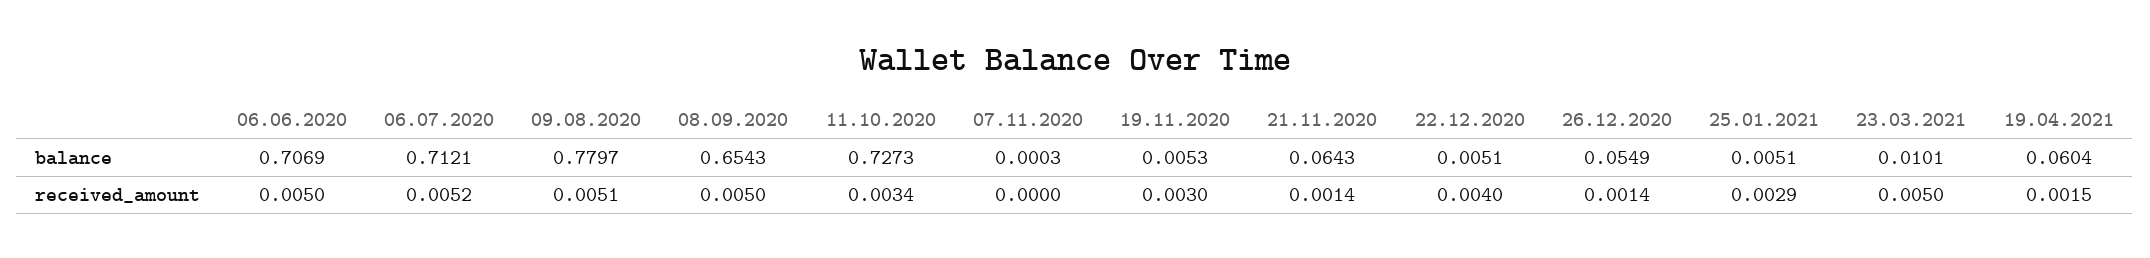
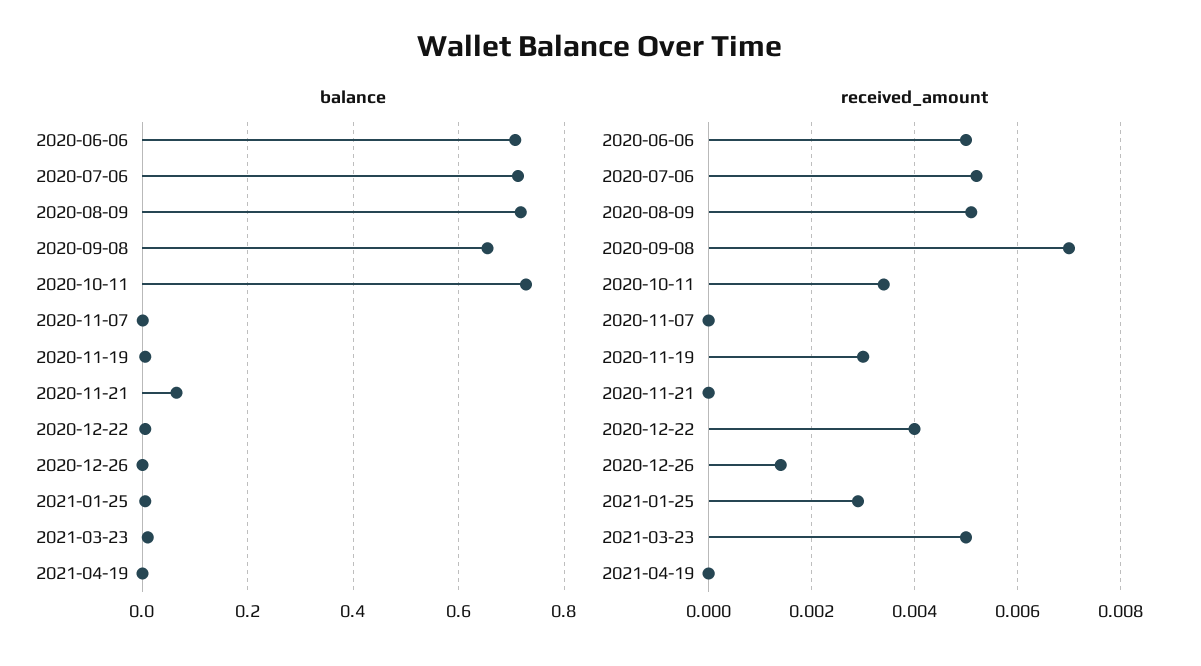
  {
    "balance": {
      "06.06.2020": 0.7069,
      "06.07.2020": 0.7121,
-     "09.08.2020": 0.7797,
+     "09.08.2020": 0.72,
      "08.09.2020": 0.6543,
      "11.10.2020": 0.7273,
      "07.11.2020": 0.0003,
      "19.11.2020": 0.0053,
      "21.11.2020": 0.0643,
      "22.12.2020": 0.0051,
-     "26.12.2020": 0.0549,
+     "26.12.2020": 0,
      "25.01.2021": 0.0051,
      "23.03.2021": 0.0101,
-     "19.04.2021": 0.0604
+     "19.04.2021": 0
    },
    "received_amount": {
      "06.06.2020": 0.005,
      "06.07.2020": 0.0052,
      "09.08.2020": 0.0051,
-     "08.09.2020": 0.005,
+     "08.09.2020": 0.007,
      "11.10.2020": 0.0034,
      "07.11.2020": 0,
      "19.11.2020": 0.003,
-     "21.11.2020": 0.0014,
+     "21.11.2020": 0,
      "22.12.2020": 0.004,
      "26.12.2020": 0.0014,
      "25.01.2021": 0.0029,
      "23.03.2021": 0.005,
-     "19.04.2021": 0.0015
+     "19.04.2021": 0
    }
  }

